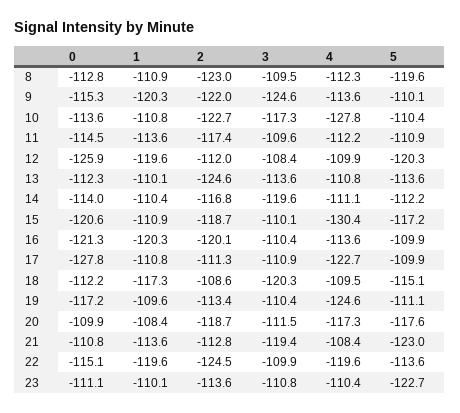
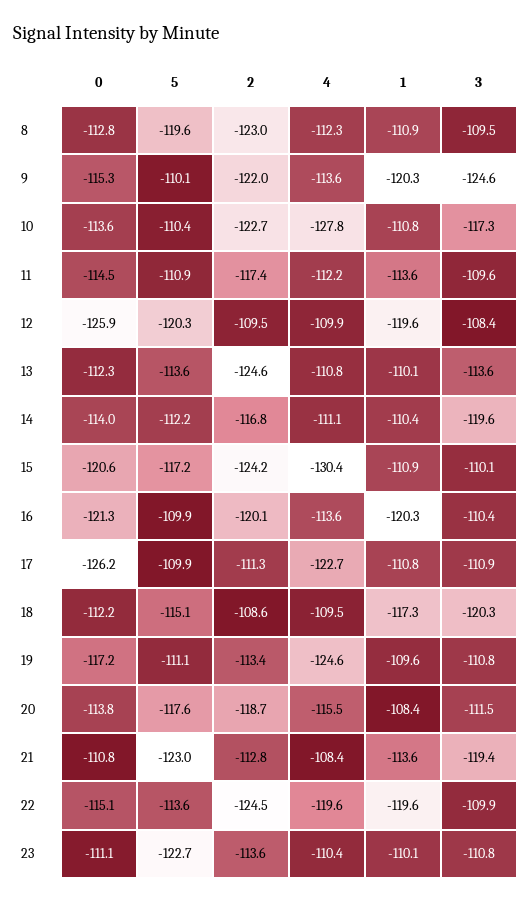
  {
    "0": {
      "8": -112.8,
      "9": -115.3,
      "10": -113.6,
      "11": -114.5,
      "12": -125.9,
      "13": -112.3,
      "14": -114,
      "15": -120.6,
      "16": -121.3,
-     "17": -127.8,
+     "17": -126.2,
      "18": -112.2,
      "19": -117.2,
-     "20": -109.9,
+     "20": -113.8,
      "21": -110.8,
      "22": -115.1,
      "23": -111.1
    },
    "1": {
      "8": -110.9,
      "9": -120.3,
      "10": -110.8,
      "11": -113.6,
      "12": -119.6,
      "13": -110.1,
      "14": -110.4,
      "15": -110.9,
      "16": -120.3,
      "17": -110.8,
      "18": -117.3,
      "19": -109.6,
      "20": -108.4,
      "21": -113.6,
      "22": -119.6,
      "23": -110.1
    },
    "2": {
      "8": -123,
      "9": -122,
      "10": -122.7,
      "11": -117.4,
-     "12": -112,
+     "12": -109.5,
      "13": -124.6,
      "14": -116.8,
-     "15": -118.7,
+     "15": -124.2,
      "16": -120.1,
      "17": -111.3,
      "18": -108.6,
      "19": -113.4,
      "20": -118.7,
      "21": -112.8,
      "22": -124.5,
      "23": -113.6
    },
    "3": {
      "8": -109.5,
      "9": -124.6,
      "10": -117.3,
      "11": -109.6,
      "12": -108.4,
      "13": -113.6,
      "14": -119.6,
      "15": -110.1,
      "16": -110.4,
      "17": -110.9,
      "18": -120.3,
-     "19": -110.4,
+     "19": -110.8,
      "20": -111.5,
      "21": -119.4,
      "22": -109.9,
      "23": -110.8
    },
    "4": {
      "8": -112.3,
      "9": -113.6,
      "10": -127.8,
      "11": -112.2,
      "12": -109.9,
      "13": -110.8,
      "14": -111.1,
      "15": -130.4,
      "16": -113.6,
      "17": -122.7,
      "18": -109.5,
      "19": -124.6,
-     "20": -117.3,
+     "20": -115.5,
      "21": -108.4,
      "22": -119.6,
      "23": -110.4
    },
    "5": {
      "8": -119.6,
      "9": -110.1,
      "10": -110.4,
      "11": -110.9,
      "12": -120.3,
      "13": -113.6,
      "14": -112.2,
      "15": -117.2,
      "16": -109.9,
      "17": -109.9,
      "18": -115.1,
      "19": -111.1,
      "20": -117.6,
      "21": -123,
      "22": -113.6,
      "23": -122.7
    }
  }

